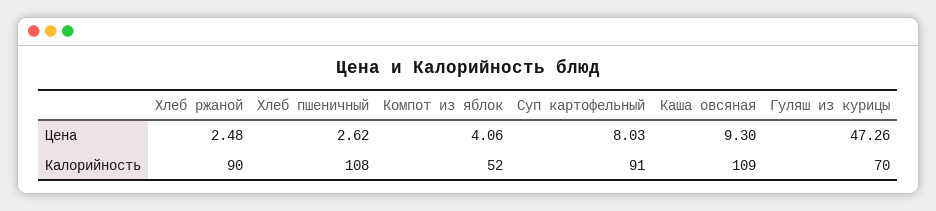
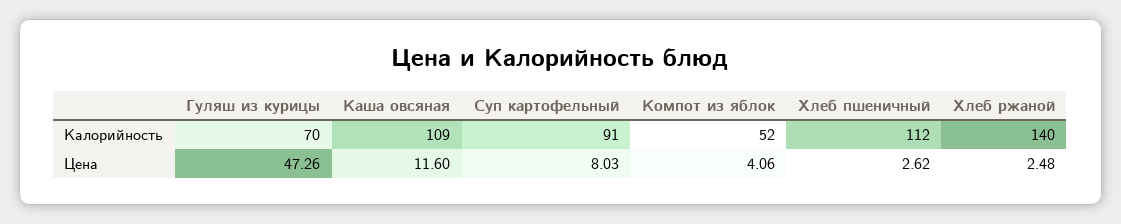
  {
    "Хлеб ржаной": {
      "Цена": 2.48,
-     "Калорийность": 90
+     "Калорийность": 140
    },
    "Хлеб пшеничный": {
      "Цена": 2.62,
-     "Калорийность": 108
+     "Калорийность": 112
    },
    "Компот из яблок": {
      "Цена": 4.06,
      "Калорийность": 52
    },
    "Суп картофельный": {
      "Цена": 8.03,
      "Калорийность": 91
    },
    "Каша овсяная": {
-     "Цена": 9.3,
+     "Цена": 11.6,
      "Калорийность": 109
    },
    "Гуляш из курицы": {
      "Цена": 47.26,
      "Калорийность": 70
    }
  }

